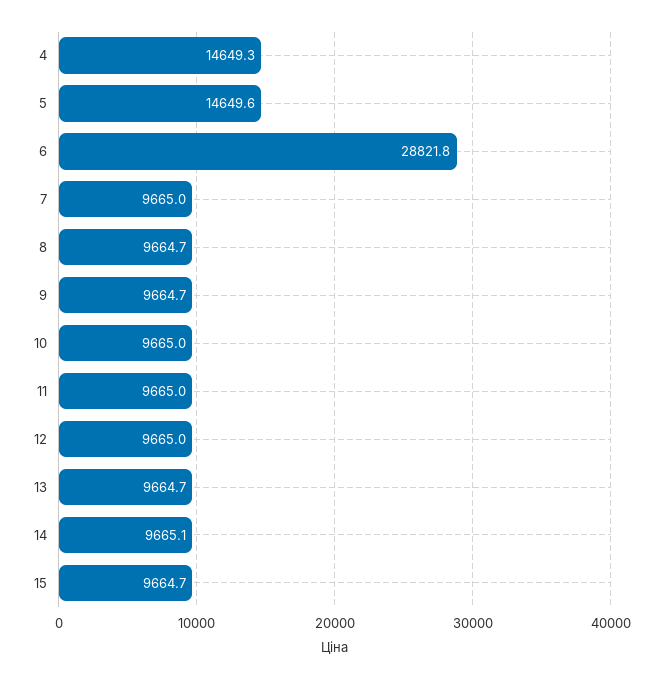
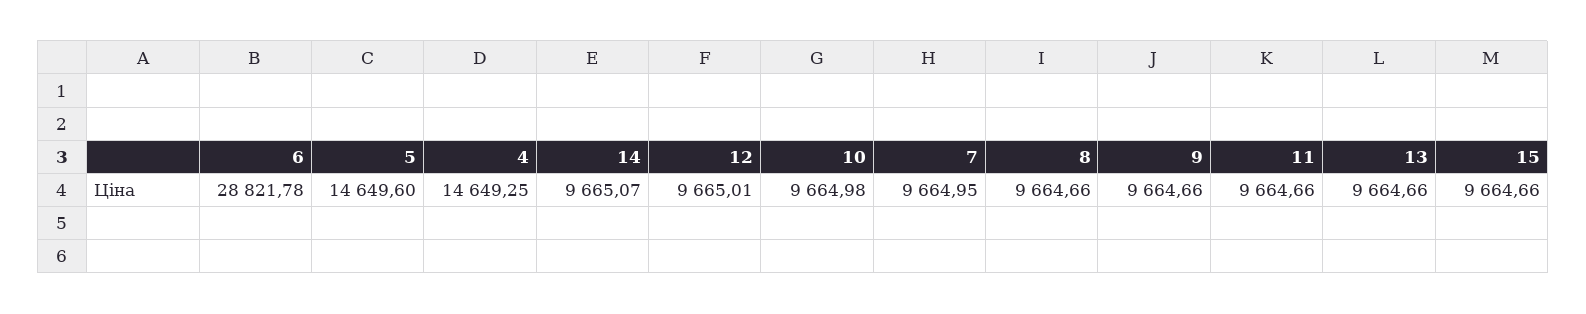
  {
    "4": 14649.25,
    "5": 14649.6,
    "6": 28821.78,
    "7": 9664.95,
    "8": 9664.66,
    "9": 9664.66,
    "10": 9664.98,
-   "11": 9665,
+   "11": 9664.66,
    "12": 9665.01,
    "13": 9664.66,
    "14": 9665.07,
    "15": 9664.66
  }

